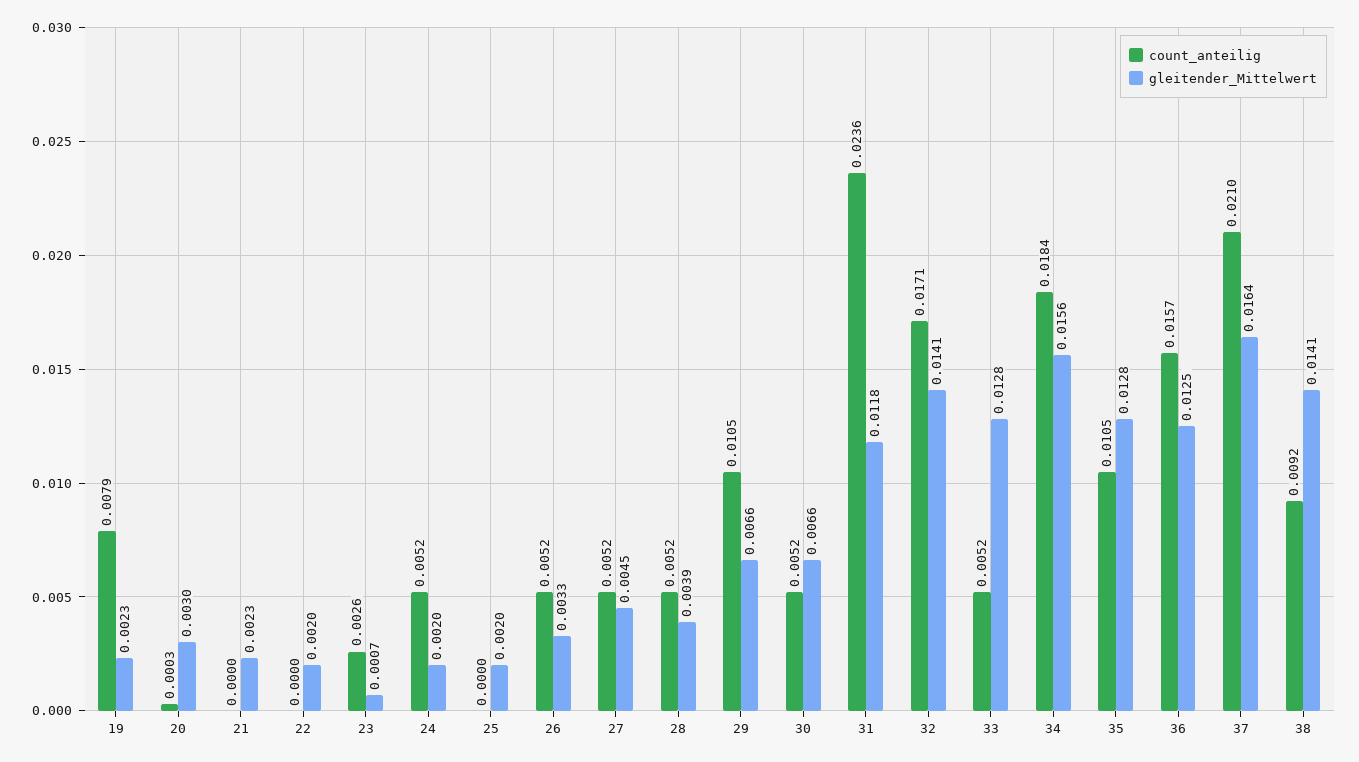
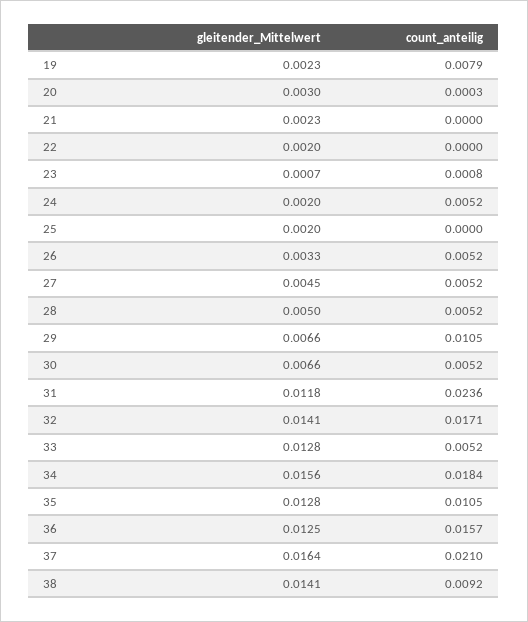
  {
    "count_anteilig": {
      "19": 0.0079,
      "20": 0.0003,
      "21": 0,
      "22": 0,
-     "23": 0.0026,
+     "23": 0.0008,
      "24": 0.0052,
      "25": 0,
      "26": 0.0052,
      "27": 0.0052,
      "28": 0.0052,
      "29": 0.0105,
      "30": 0.0052,
      "31": 0.0236,
      "32": 0.0171,
      "33": 0.0052,
      "34": 0.0184,
      "35": 0.0105,
      "36": 0.0157,
      "37": 0.021,
      "38": 0.0092
    },
    "gleitender_Mittelwert": {
      "19": 0.0023,
      "20": 0.003,
      "21": 0.0023,
      "22": 0.002,
      "23": 0.0007,
      "24": 0.002,
      "25": 0.002,
      "26": 0.0033,
      "27": 0.0045,
-     "28": 0.0039,
+     "28": 0.005,
      "29": 0.0066,
      "30": 0.0066,
      "31": 0.0118,
      "32": 0.0141,
      "33": 0.0128,
      "34": 0.0156,
      "35": 0.0128,
      "36": 0.0125,
      "37": 0.0164,
      "38": 0.0141
    }
  }

